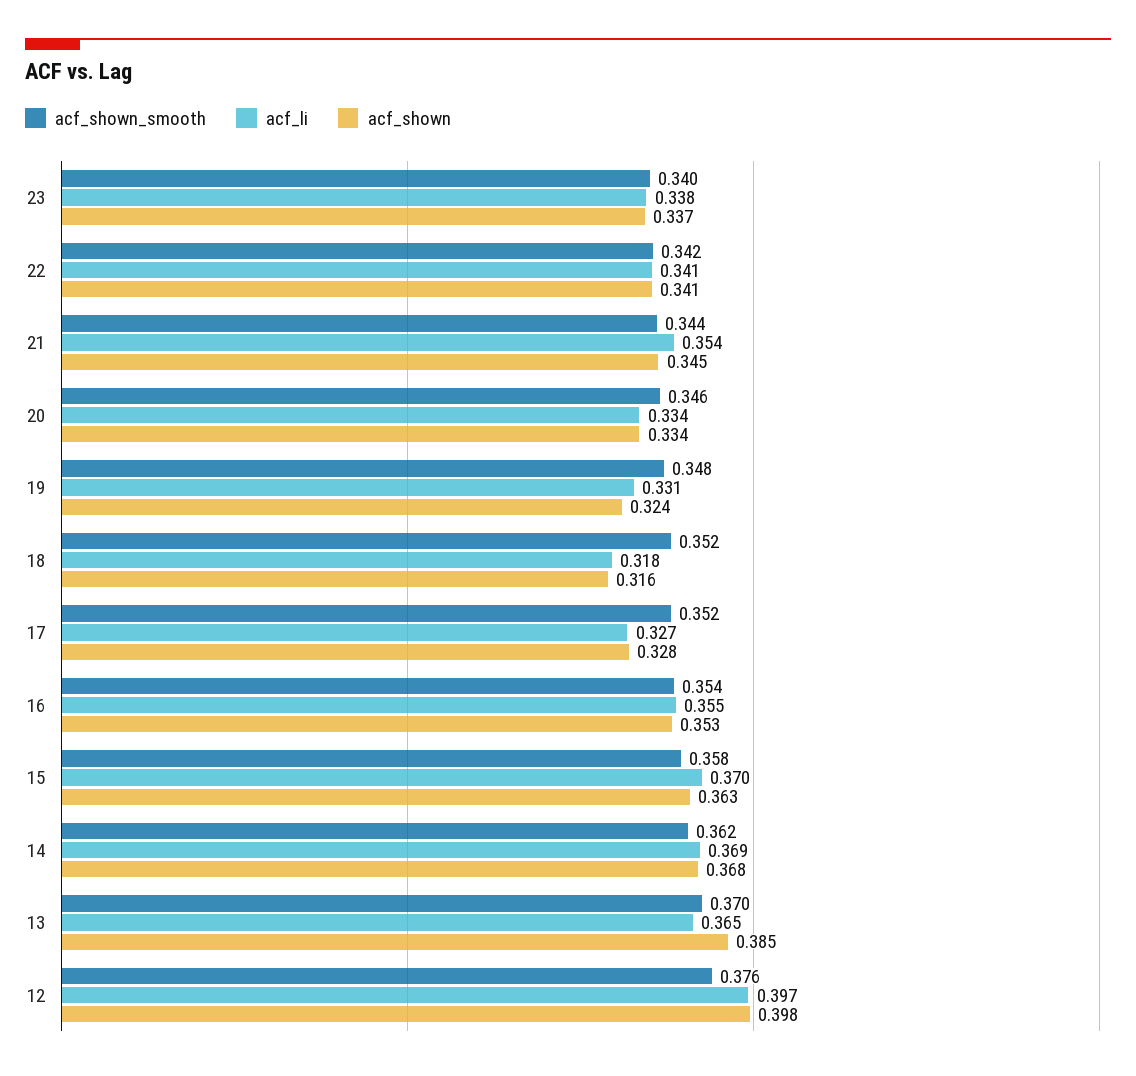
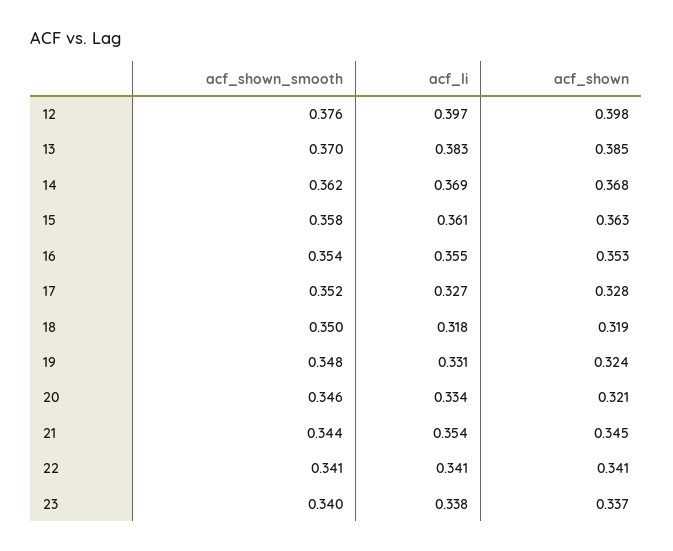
  {
    "acf_shown_smooth": {
      "23": 0.34,
-     "22": 0.342,
+     "22": 0.341,
      "21": 0.344,
      "20": 0.346,
      "19": 0.348,
-     "18": 0.352,
+     "18": 0.35,
      "17": 0.352,
      "16": 0.354,
      "15": 0.358,
      "14": 0.362,
      "13": 0.37,
      "12": 0.376
    },
    "acf_li": {
      "23": 0.338,
      "22": 0.341,
      "21": 0.354,
      "20": 0.334,
      "19": 0.331,
      "18": 0.318,
      "17": 0.327,
      "16": 0.355,
-     "15": 0.37,
+     "15": 0.361,
      "14": 0.369,
-     "13": 0.365,
+     "13": 0.383,
      "12": 0.397
    },
    "acf_shown": {
      "23": 0.337,
      "22": 0.341,
      "21": 0.345,
-     "20": 0.334,
+     "20": 0.321,
      "19": 0.324,
-     "18": 0.316,
+     "18": 0.319,
      "17": 0.328,
      "16": 0.353,
      "15": 0.363,
      "14": 0.368,
      "13": 0.385,
      "12": 0.398
    }
  }

